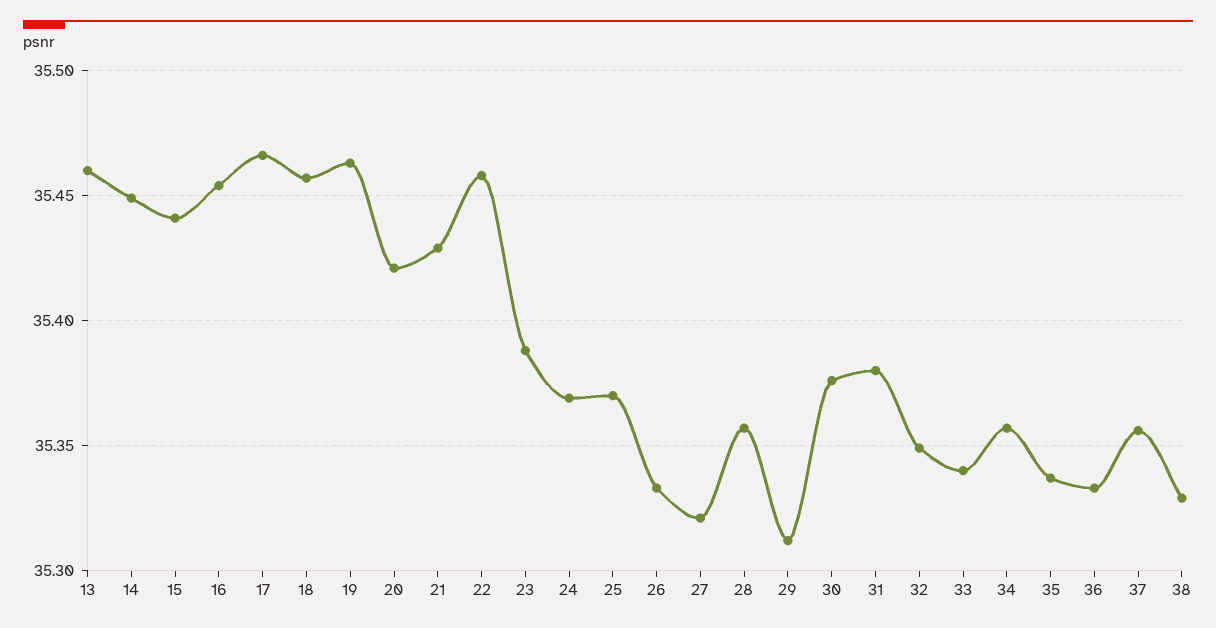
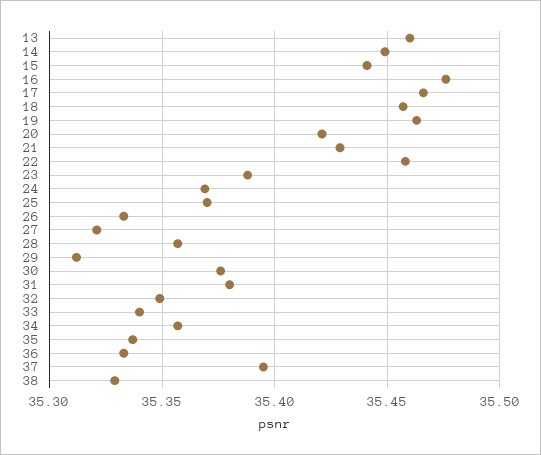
  {
    "13": 35.46,
    "14": 35.45,
    "15": 35.44,
-   "16": 35.455,
+   "16": 35.475,
    "17": 35.465,
    "18": 35.455,
    "19": 35.465,
    "20": 35.42,
    "21": 35.43,
    "22": 35.46,
    "23": 35.39,
    "24": 35.37,
    "25": 35.37,
    "26": 35.335,
    "27": 35.32,
    "28": 35.355,
    "29": 35.31,
    "30": 35.375,
    "31": 35.38,
    "32": 35.35,
    "33": 35.34,
    "34": 35.355,
    "35": 35.335,
    "36": 35.335,
-   "37": 35.355,
+   "37": 35.395,
    "38": 35.33
  }

